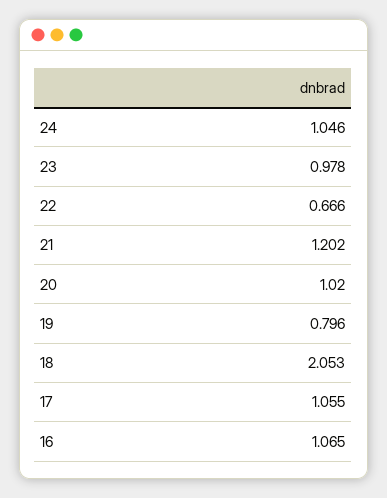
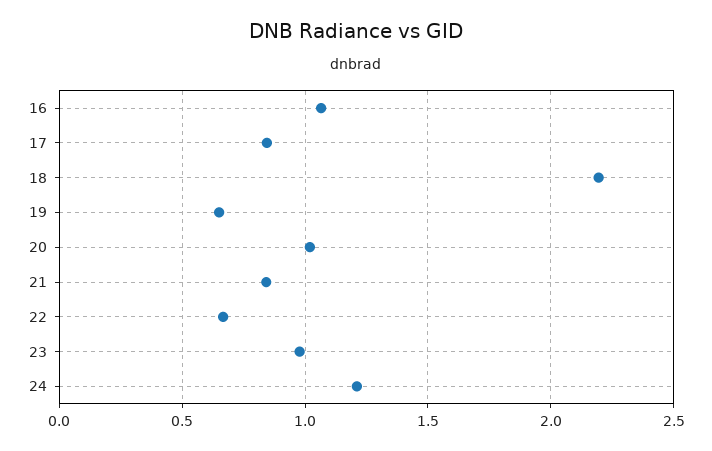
  {
-   "24": 1.046,
+   "24": 1.2,
    "23": 0.978,
    "22": 0.666,
-   "21": 1.202,
+   "21": 0.85,
    "20": 1.02,
-   "19": 0.796,
+   "19": 0.65,
-   "18": 2.053,
+   "18": 2.2,
-   "17": 1.055,
+   "17": 0.85,
    "16": 1.065
  }

